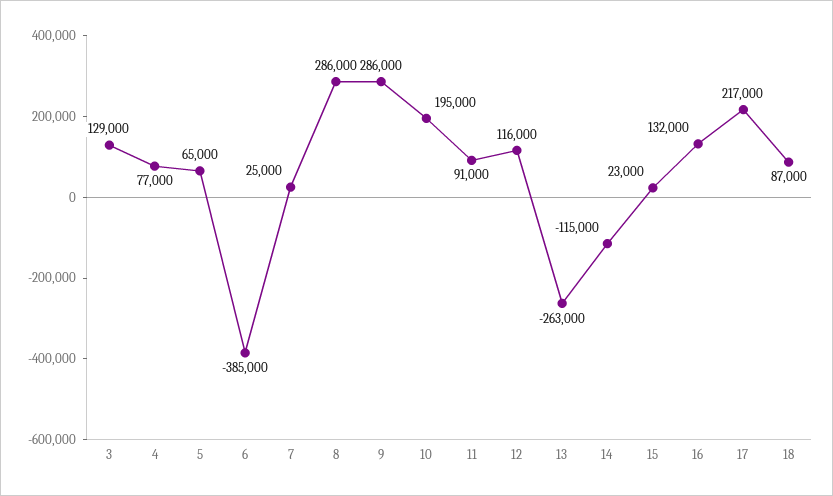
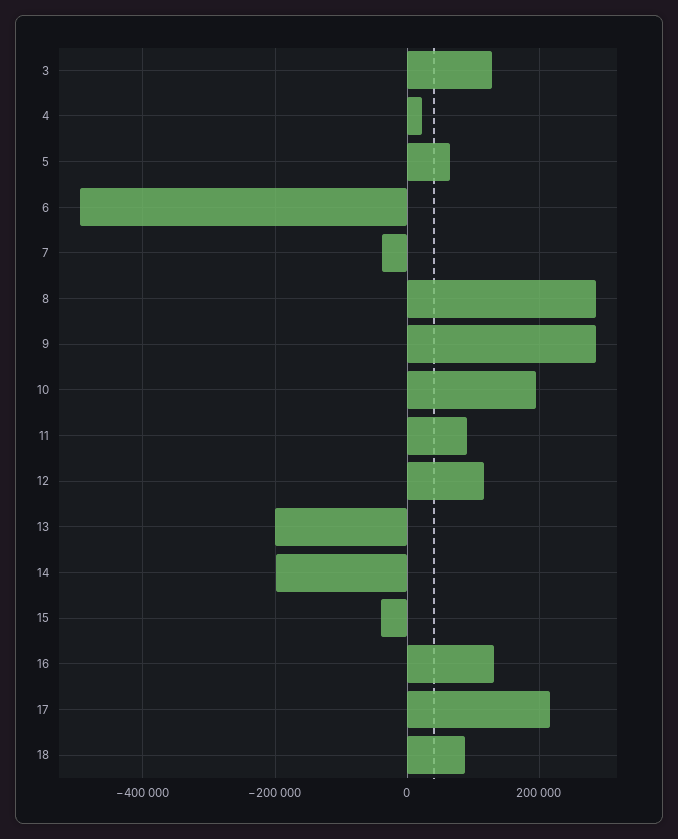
  {
    "3": 129000,
-   "4": 77000,
+   "4": 20000,
    "5": 65000,
-   "6": -385000,
+   "6": -500000,
-   "7": 25000,
+   "7": -40000,
    "8": 286000,
    "9": 286000,
    "10": 195000,
    "11": 91000,
    "12": 116000,
-   "13": -263000,
+   "13": -200000,
-   "14": -115000,
+   "14": -200000,
-   "15": 23000,
+   "15": -40000,
    "16": 132000,
    "17": 217000,
    "18": 87000
  }

